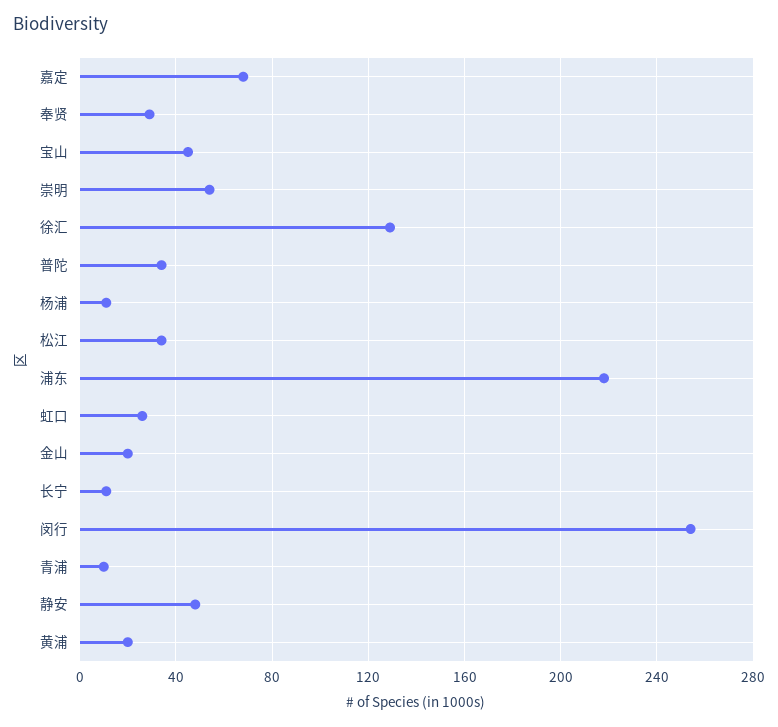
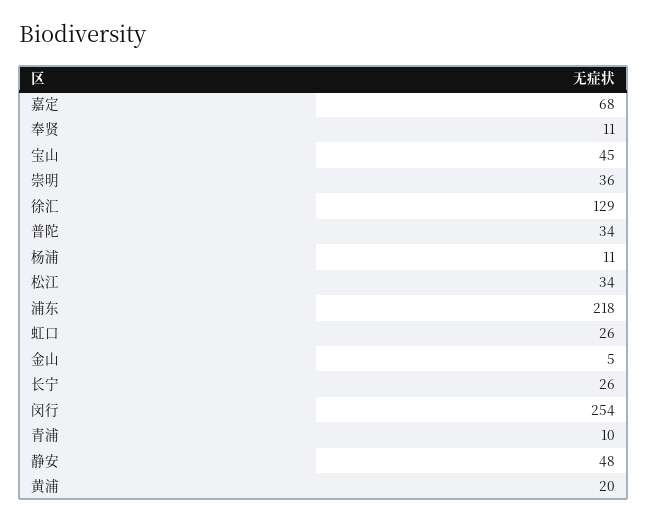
  {
    "嘉定": 68,
-   "奉贤": 30,
+   "奉贤": 11,
    "宝山": 45,
-   "崇明": 55,
+   "崇明": 36,
    "徐汇": 129,
    "普陀": 34,
    "杨浦": 11,
    "松江": 34,
    "浦东": 218,
    "虹口": 26,
-   "金山": 20,
+   "金山": 5,
-   "长宁": 10,
+   "长宁": 26,
    "闵行": 254,
    "青浦": 10,
    "静安": 48,
    "黄浦": 20
  }

